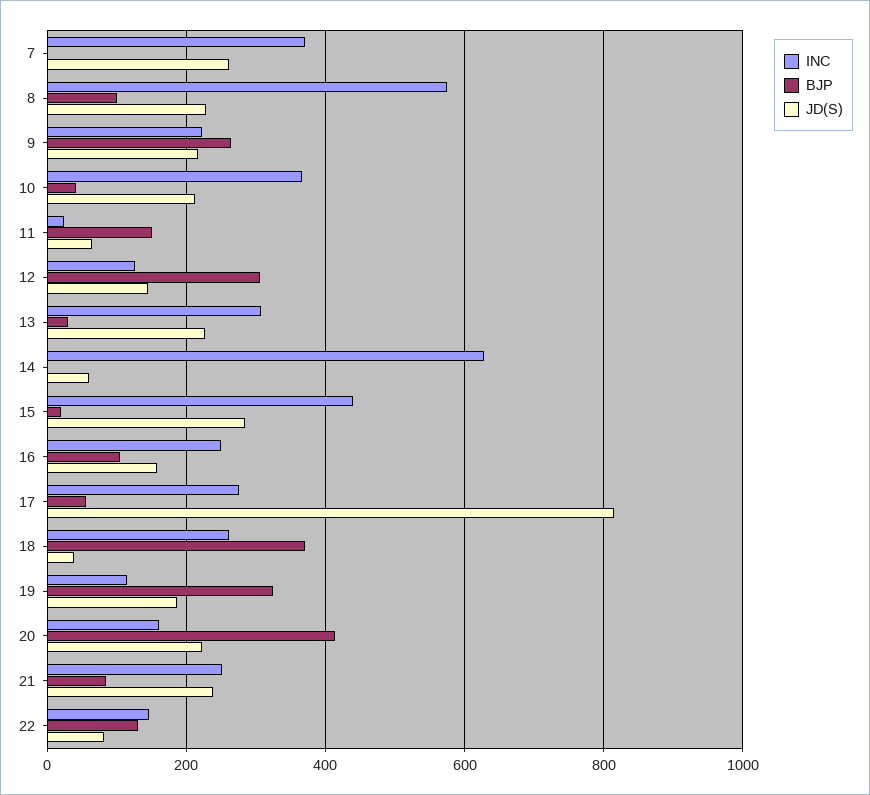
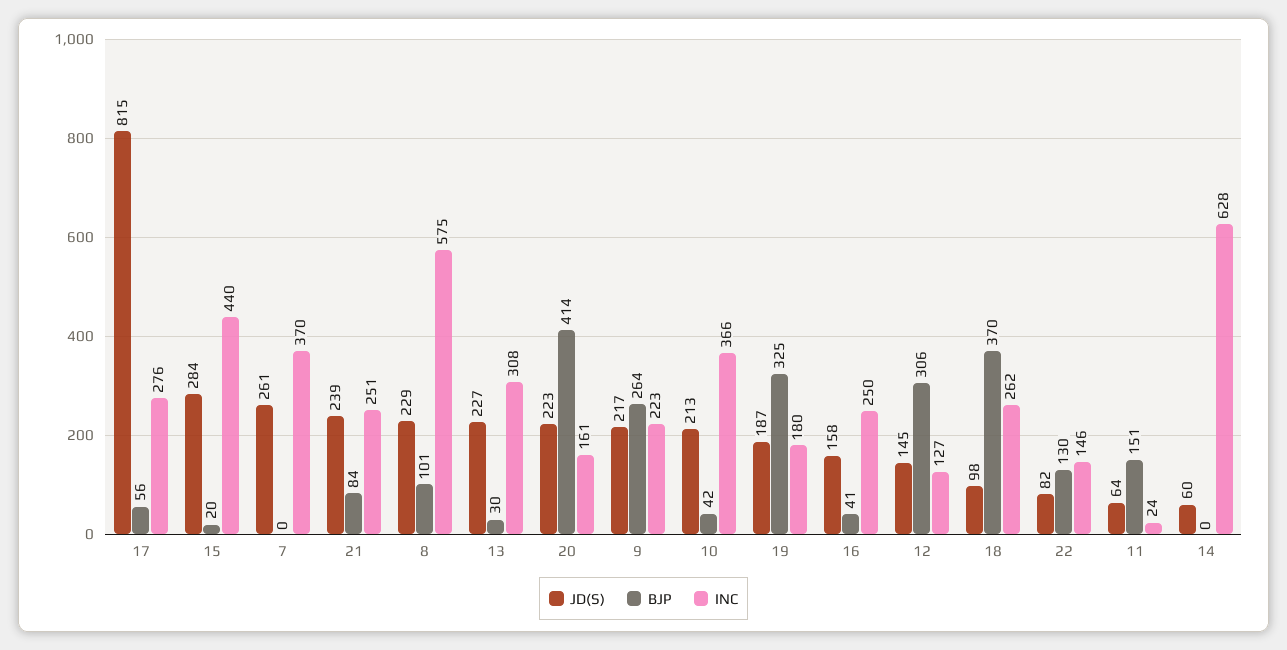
  {
    "INC": {
      "7": 370,
      "8": 575,
      "9": 223,
      "10": 366,
      "11": 24,
      "12": 127,
      "13": 308,
      "14": 628,
      "15": 440,
      "16": 250,
      "17": 276,
      "18": 262,
-     "19": 120,
+     "19": 180,
      "20": 161,
      "21": 251,
      "22": 146
    },
    "BJP": {
      "7": 0,
      "8": 101,
      "9": 264,
      "10": 42,
      "11": 151,
      "12": 306,
      "13": 30,
      "14": 0,
      "15": 20,
-     "16": 100,
+     "16": 41,
      "17": 56,
      "18": 370,
      "19": 325,
      "20": 414,
      "21": 84,
      "22": 130
    },
    "JD(S)": {
      "7": 261,
      "8": 229,
      "9": 217,
      "10": 213,
      "11": 64,
      "12": 145,
      "13": 227,
      "14": 60,
      "15": 284,
      "16": 158,
      "17": 815,
-     "18": 40,
+     "18": 98,
      "19": 187,
      "20": 223,
      "21": 239,
      "22": 82
    }
  }

